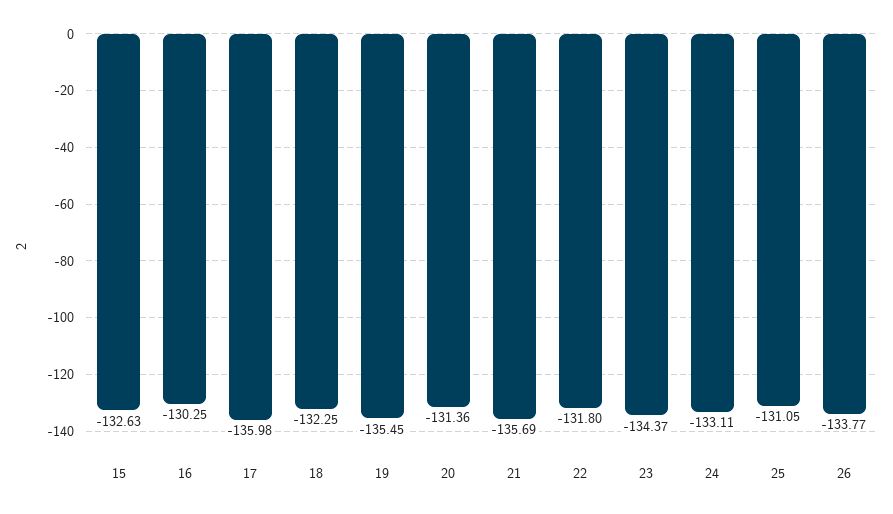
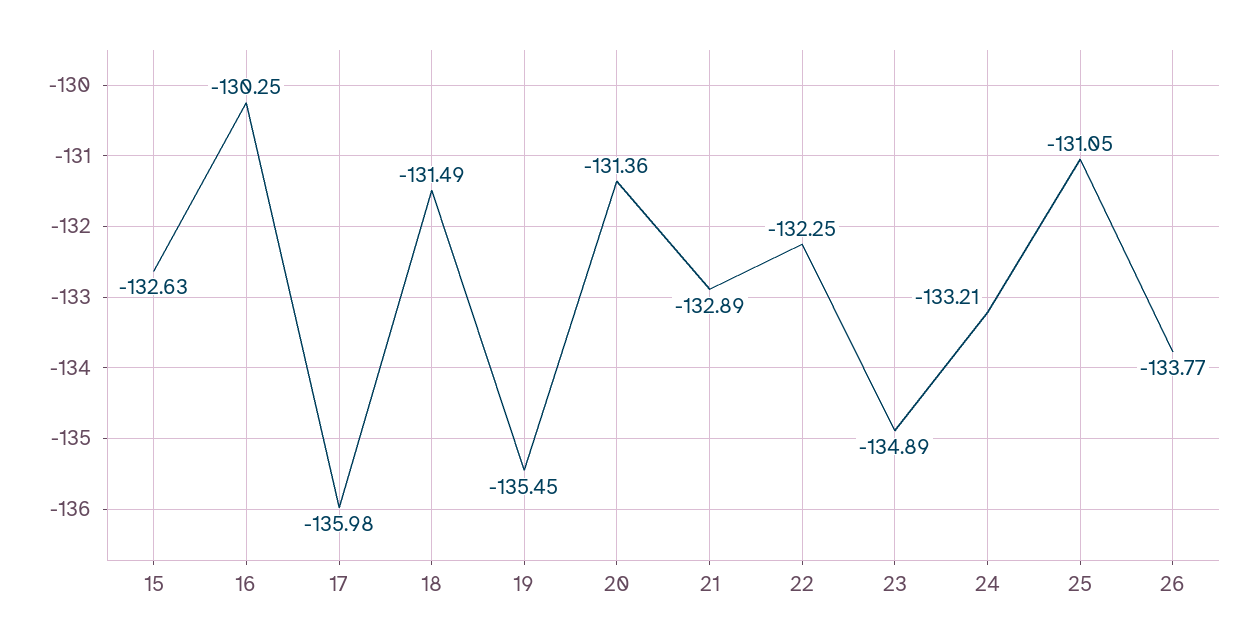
  {
    "15": -132.63,
    "16": -130.25,
    "17": -135.98,
-   "18": -132.25,
+   "18": -131.49,
    "19": -135.45,
    "20": -131.36,
-   "21": -135.69,
+   "21": -132.89,
-   "22": -131.8,
+   "22": -132.25,
-   "23": -134.37,
+   "23": -134.89,
-   "24": -133.11,
+   "24": -133.21,
    "25": -131.05,
    "26": -133.77
  }

